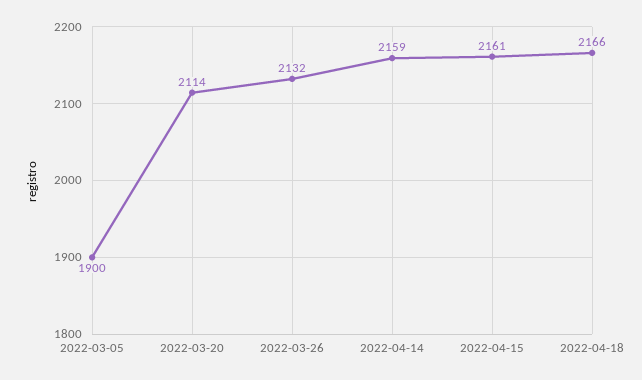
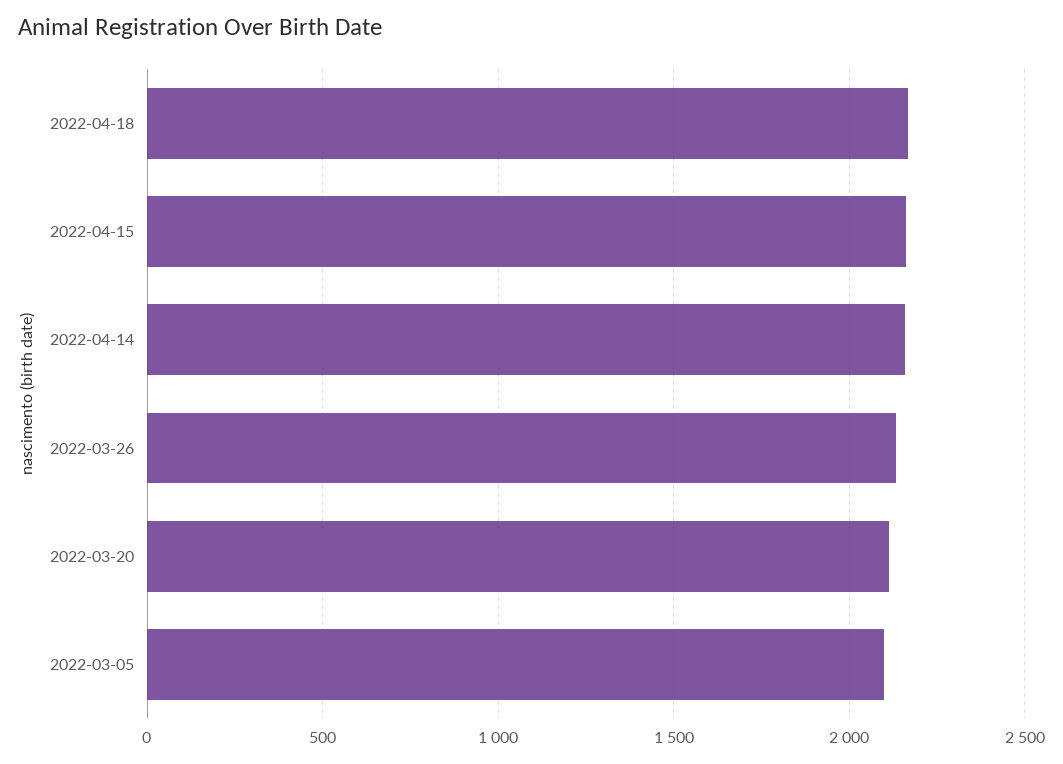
  {
-   "2022-03-05": 1900,
+   "2022-03-05": 2100,
    "2022-03-20": 2114,
    "2022-03-26": 2132,
    "2022-04-14": 2159,
    "2022-04-15": 2161,
    "2022-04-18": 2166
  }

